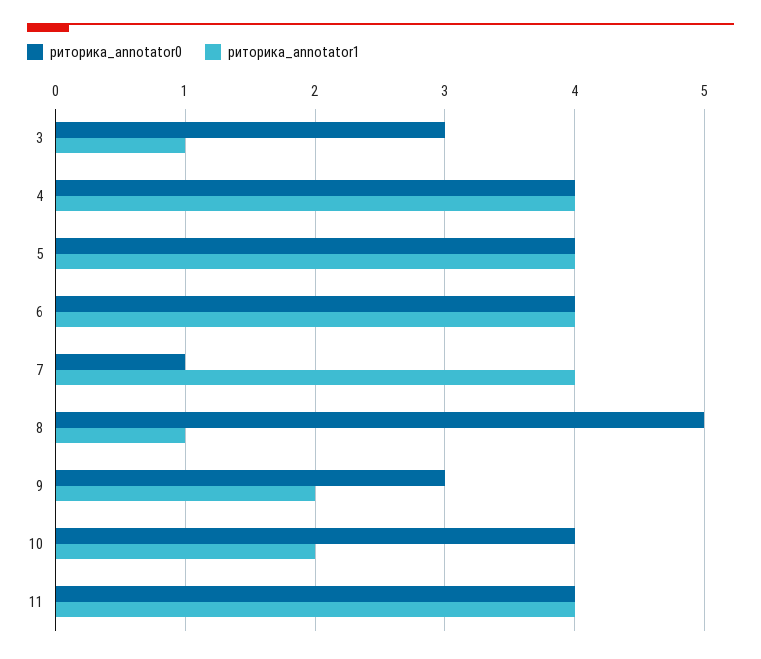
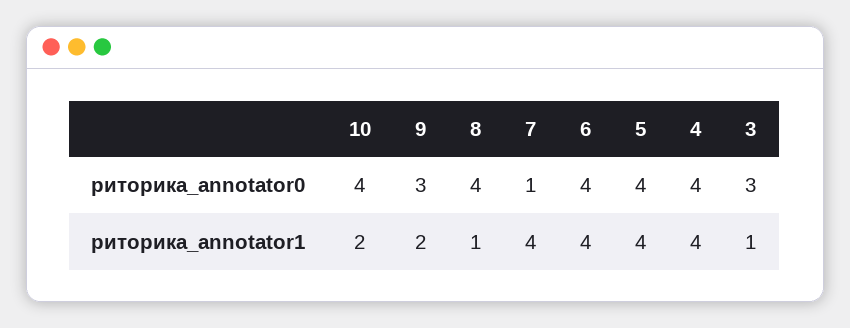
  {
    "риторика_annotator0": {
      "3": 3,
      "4": 4,
      "5": 4,
      "6": 4,
      "7": 1,
-     "8": 5,
+     "8": 4,
      "9": 3,
-     "10": 4,
+     "10": 4
-     "11": 4
    },
    "риторика_annotator1": {
      "3": 1,
      "4": 4,
      "5": 4,
      "6": 4,
      "7": 4,
      "8": 1,
      "9": 2,
-     "10": 2,
+     "10": 2
-     "11": 4
    }
  }

